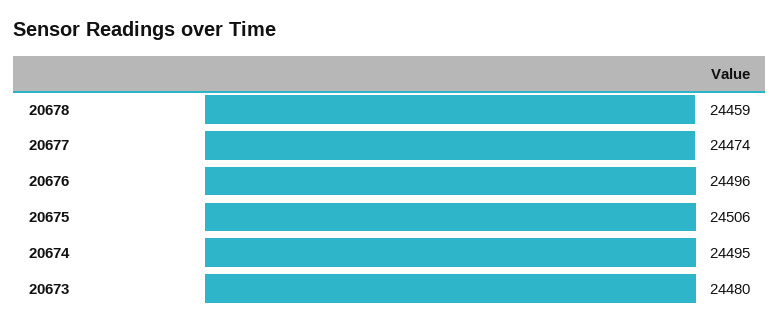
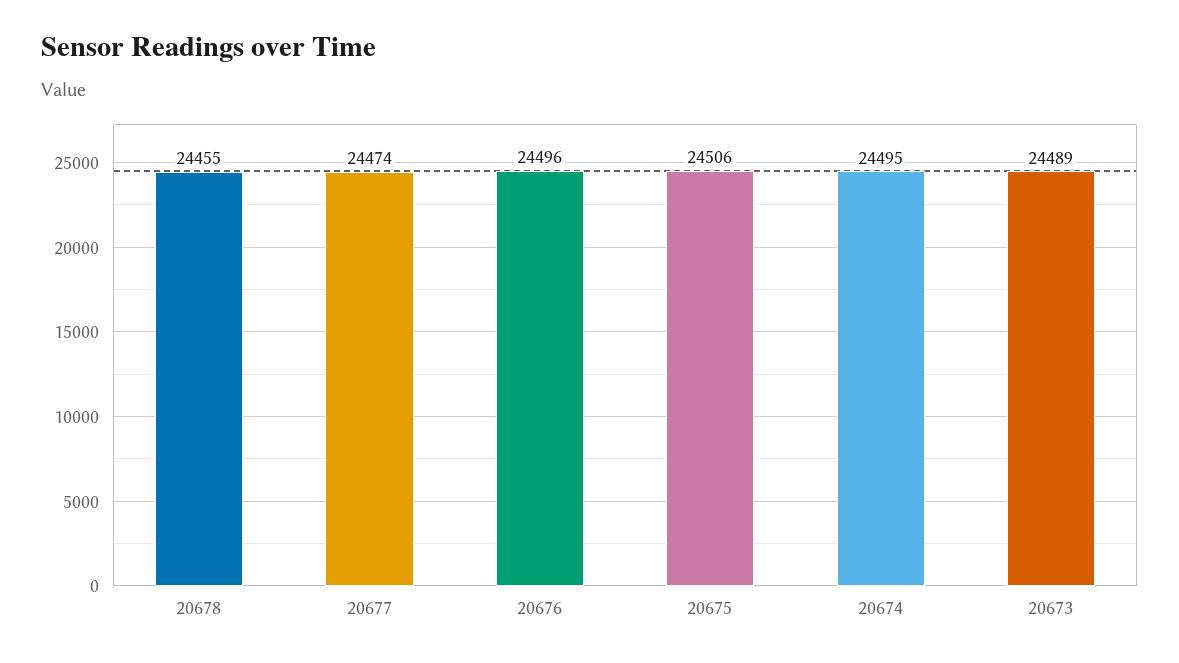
  {
-   "20678": 24459,
+   "20678": 24455,
    "20677": 24474,
    "20676": 24496,
    "20675": 24506,
    "20674": 24495,
-   "20673": 24480
+   "20673": 24489
  }

